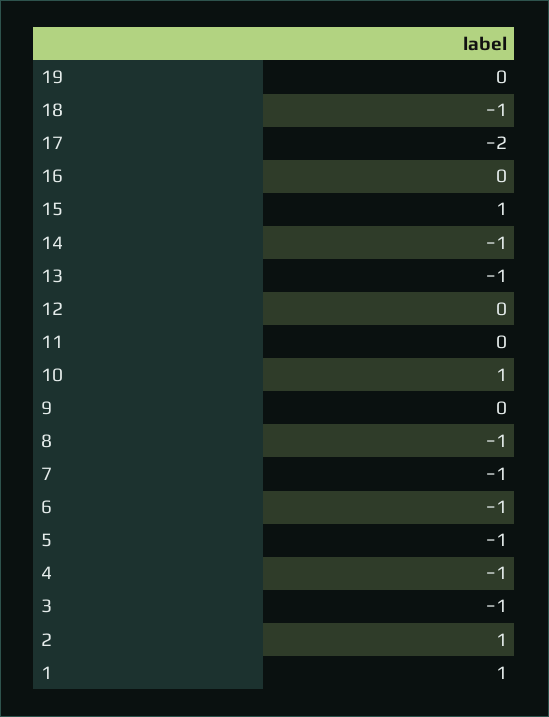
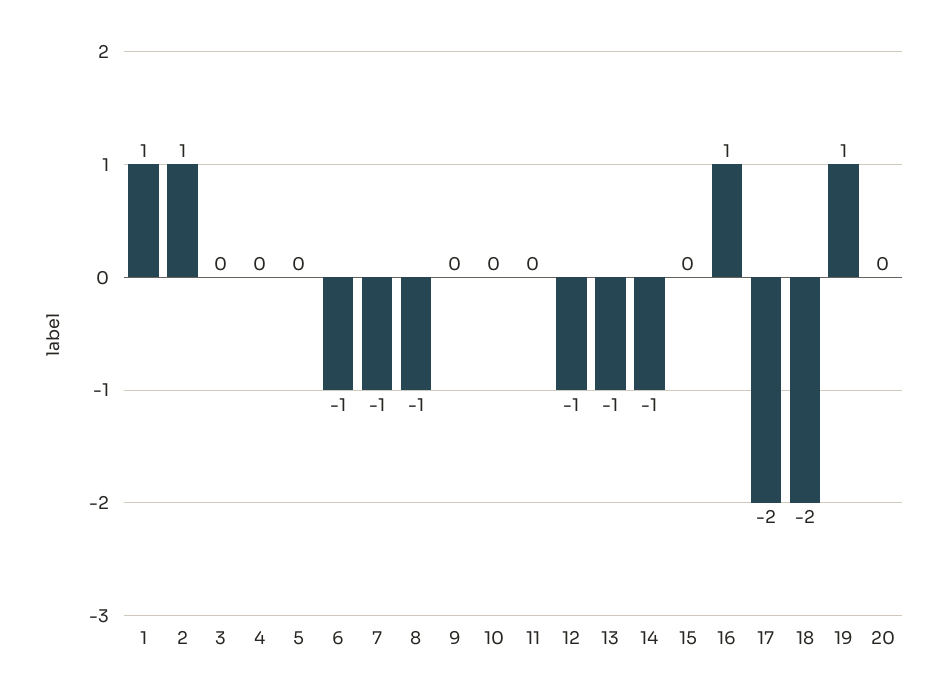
  {
-   "19": 0,
+   "19": 1,
-   "18": -1,
+   "18": -2,
    "17": -2,
-   "16": 0,
+   "16": 1,
-   "15": 1,
+   "15": 0,
    "14": -1,
    "13": -1,
-   "12": 0,
+   "12": -1,
    "11": 0,
-   "10": 1,
+   "10": 0,
    "9": 0,
    "8": -1,
    "7": -1,
    "6": -1,
-   "5": -1,
+   "5": 0,
-   "4": -1,
+   "4": 0,
-   "3": -1,
+   "3": 0,
    "2": 1,
-   "1": 1
+   "1": 1,
+   "20": 0
  }

